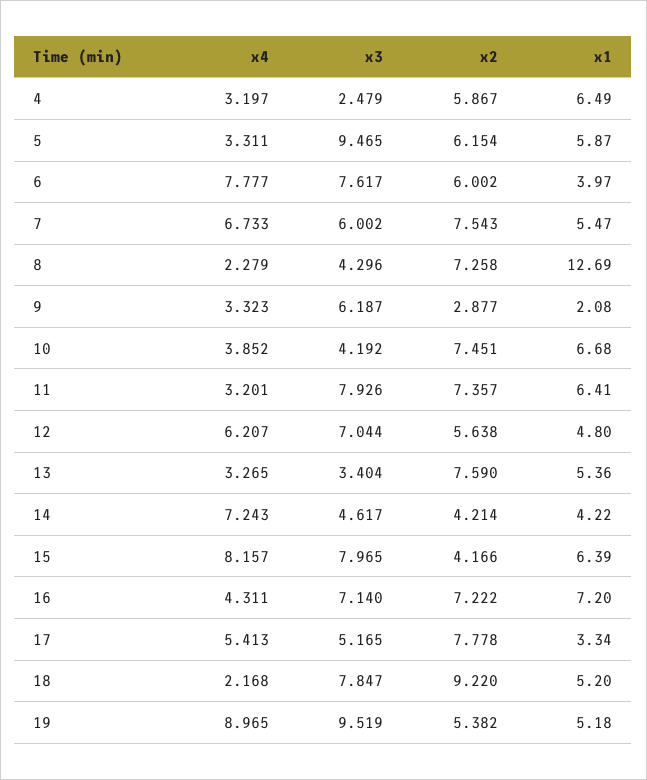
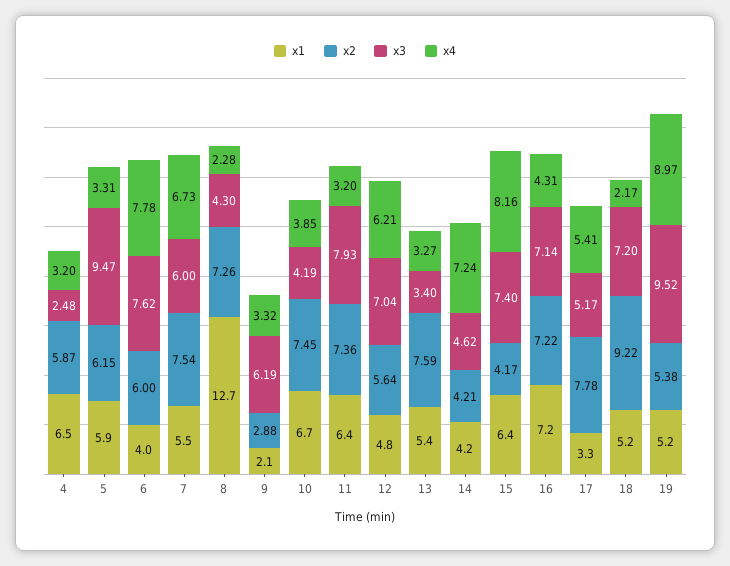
  {
    "x4": {
      "4": 3.197,
      "5": 3.311,
      "6": 7.777,
      "7": 6.733,
      "8": 2.279,
      "9": 3.323,
      "10": 3.852,
      "11": 3.201,
      "12": 6.207,
      "13": 3.265,
      "14": 7.243,
      "15": 8.157,
      "16": 4.311,
      "17": 5.413,
      "18": 2.168,
      "19": 8.965
    },
    "x3": {
      "4": 2.479,
      "5": 9.465,
      "6": 7.617,
      "7": 6.002,
      "8": 4.296,
      "9": 6.187,
      "10": 4.192,
      "11": 7.926,
      "12": 7.044,
      "13": 3.404,
      "14": 4.617,
-     "15": 7.965,
+     "15": 7.4,
      "16": 7.14,
      "17": 5.165,
-     "18": 7.847,
+     "18": 7.2,
      "19": 9.519
    },
    "x2": {
      "4": 5.867,
      "5": 6.154,
      "6": 6.002,
      "7": 7.543,
      "8": 7.258,
      "9": 2.877,
      "10": 7.451,
      "11": 7.357,
      "12": 5.638,
      "13": 7.59,
      "14": 4.214,
      "15": 4.166,
      "16": 7.222,
      "17": 7.778,
      "18": 9.22,
      "19": 5.382
    },
    "x1": {
      "4": 6.49,
      "5": 5.87,
      "6": 3.97,
      "7": 5.47,
      "8": 12.69,
      "9": 2.08,
      "10": 6.68,
      "11": 6.41,
      "12": 4.8,
      "13": 5.36,
      "14": 4.22,
      "15": 6.39,
      "16": 7.2,
      "17": 3.34,
      "18": 5.2,
      "19": 5.18
    }
  }

